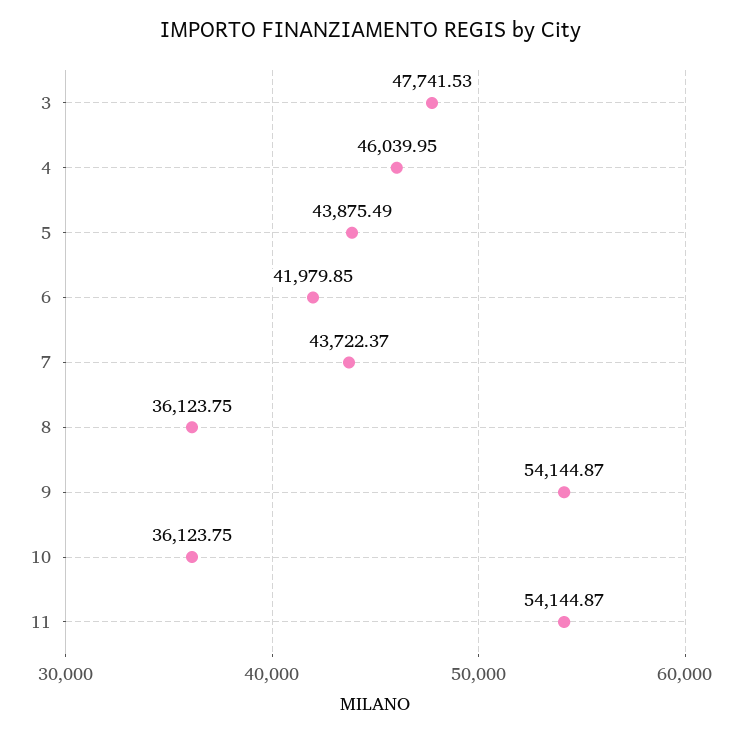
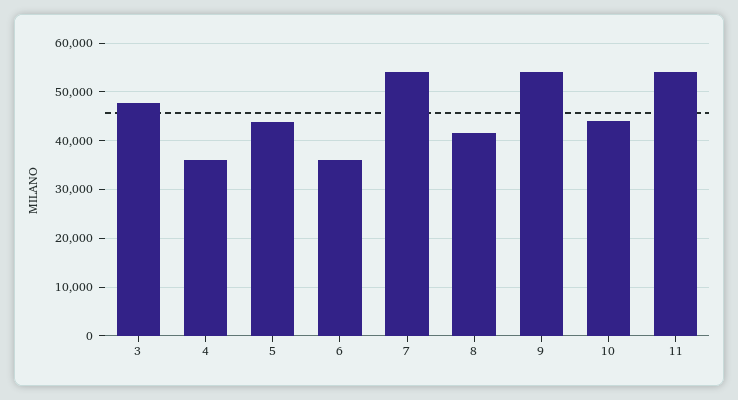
  {
    "3": 47741.53,
-   "4": 46039.95,
+   "4": 36000,
    "5": 43875.49,
-   "6": 41979.85,
+   "6": 36000,
-   "7": 43722.37,
+   "7": 54000,
-   "8": 36123.75,
+   "8": 42000,
    "9": 54144.87,
-   "10": 36123.75,
+   "10": 44000,
    "11": 54144.87
  }

